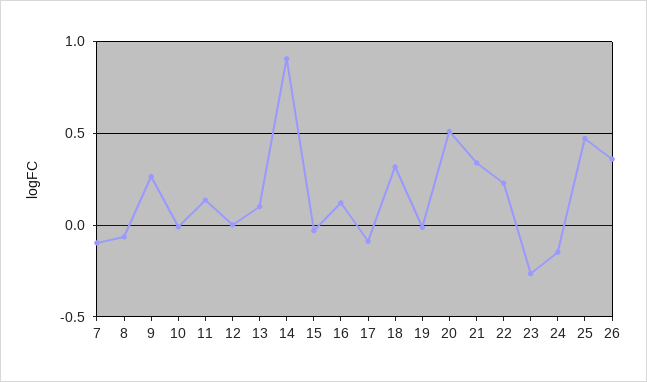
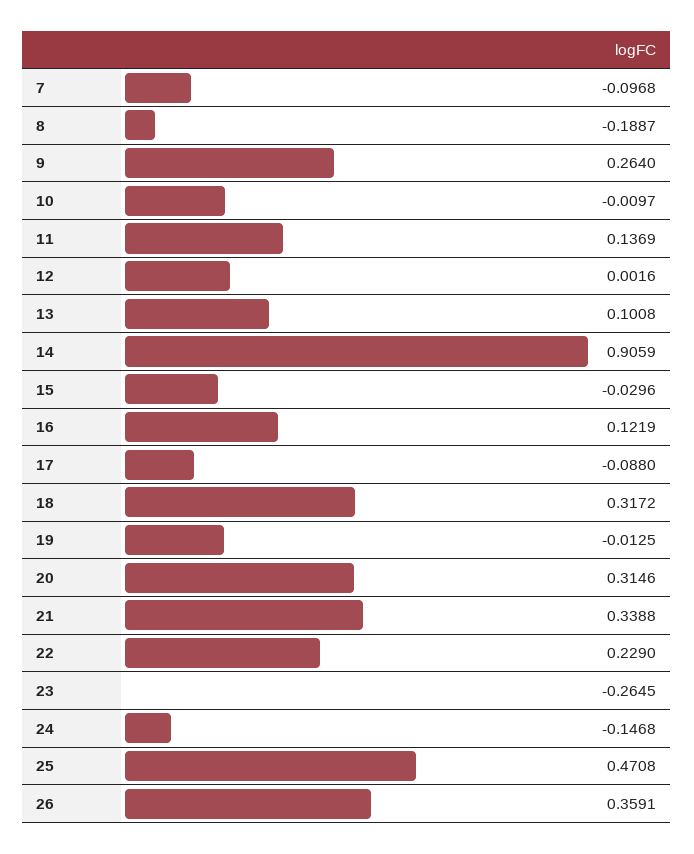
  {
    "7": -0.0968,
-   "8": -0.05,
+   "8": -0.1887,
    "9": 0.264,
    "10": -0.0097,
    "11": 0.1369,
    "12": 0.0016,
    "13": 0.1008,
    "14": 0.9059,
    "15": -0.0296,
    "16": 0.1219,
    "17": -0.088,
    "18": 0.3172,
    "19": -0.0125,
-   "20": 0.5,
+   "20": 0.3146,
    "21": 0.3388,
    "22": 0.229,
    "23": -0.2645,
    "24": -0.1468,
    "25": 0.4708,
    "26": 0.3591
  }

